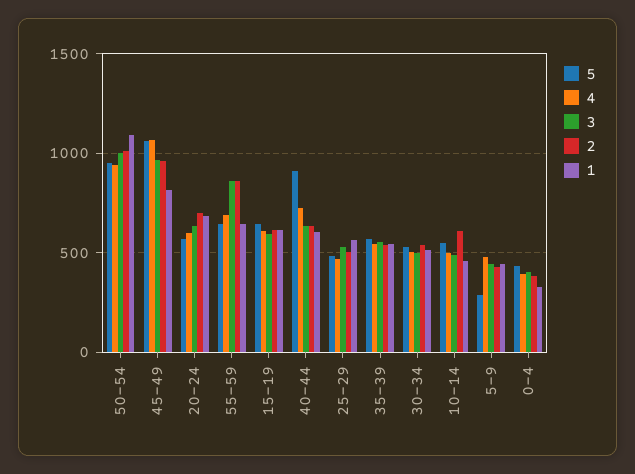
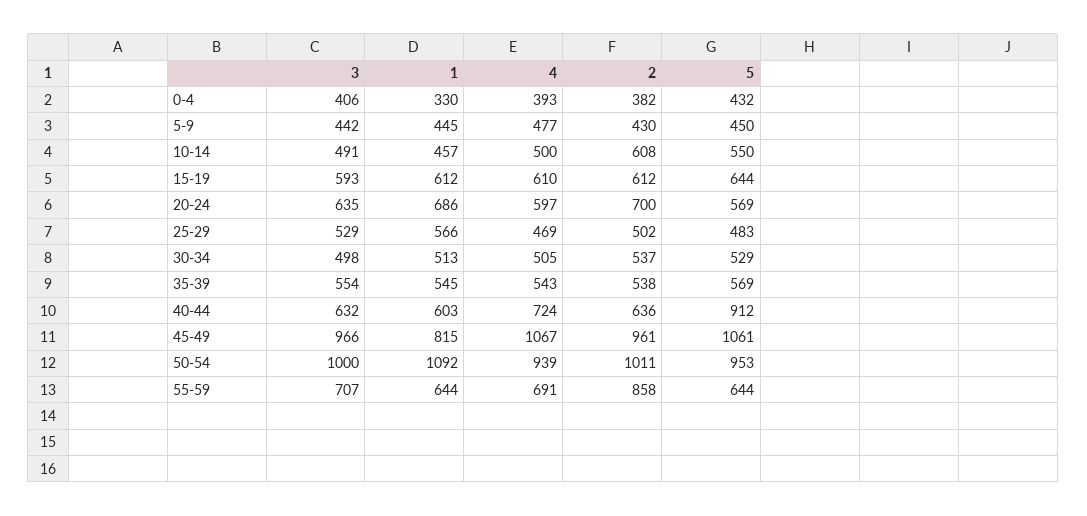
  {
    "5": {
      "50-54": 953,
      "45-49": 1061,
      "20-24": 569,
      "55-59": 644,
      "15-19": 644,
      "40-44": 912,
      "25-29": 483,
      "35-39": 569,
      "30-34": 529,
      "10-14": 550,
-     "5-9": 300,
+     "5-9": 450,
      "0-4": 432
    },
    "4": {
      "50-54": 939,
      "45-49": 1067,
      "20-24": 597,
      "55-59": 691,
      "15-19": 610,
      "40-44": 724,
      "25-29": 469,
      "35-39": 543,
      "30-34": 505,
      "10-14": 500,
      "5-9": 477,
      "0-4": 393
    },
    "3": {
      "50-54": 1000,
      "45-49": 966,
      "20-24": 635,
-     "55-59": 850,
+     "55-59": 707,
      "15-19": 593,
      "40-44": 632,
      "25-29": 529,
      "35-39": 554,
      "30-34": 498,
      "10-14": 491,
      "5-9": 442,
      "0-4": 406
    },
    "2": {
      "50-54": 1011,
      "45-49": 961,
      "20-24": 700,
      "55-59": 858,
      "15-19": 612,
      "40-44": 636,
      "25-29": 502,
      "35-39": 538,
      "30-34": 537,
      "10-14": 608,
      "5-9": 430,
      "0-4": 382
    },
    "1": {
      "50-54": 1092,
      "45-49": 815,
      "20-24": 686,
      "55-59": 644,
      "15-19": 612,
      "40-44": 603,
      "25-29": 566,
      "35-39": 545,
      "30-34": 513,
      "10-14": 457,
      "5-9": 445,
      "0-4": 330
    }
  }

